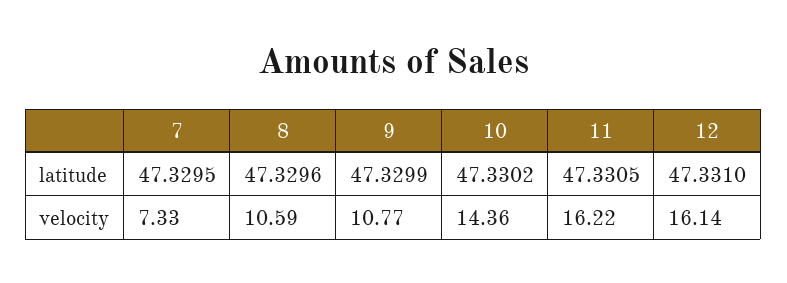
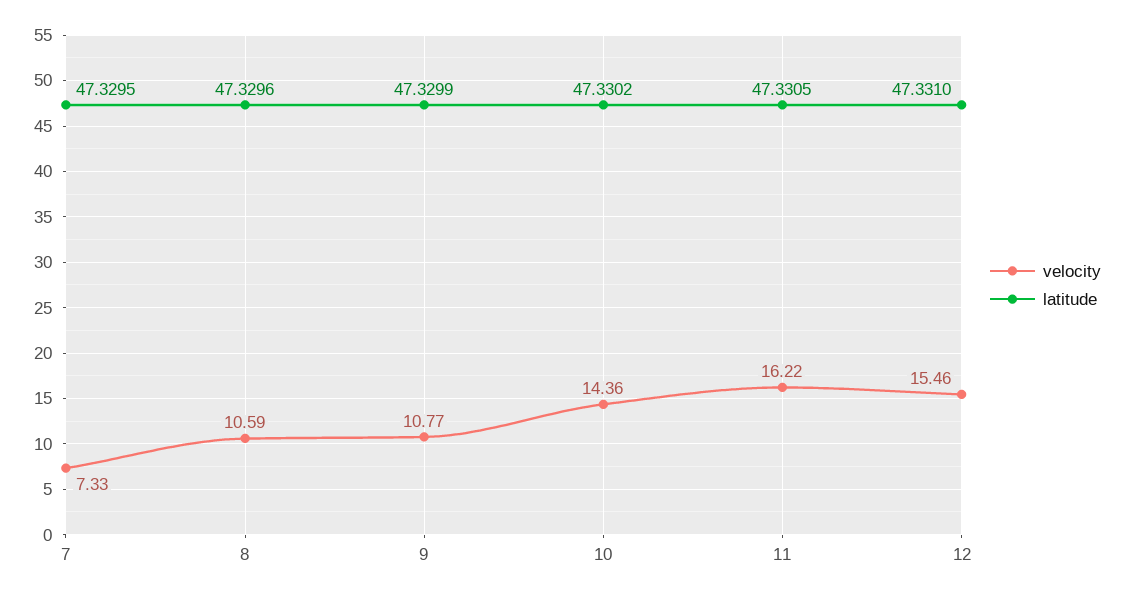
  {
    "latitude": {
      "7": 47.3295,
      "8": 47.3296,
      "9": 47.3299,
      "10": 47.3302,
      "11": 47.3305,
      "12": 47.331
    },
    "velocity": {
      "7": 7.33,
      "8": 10.59,
      "9": 10.77,
      "10": 14.36,
      "11": 16.22,
-     "12": 16.14
+     "12": 15.46
    }
  }

